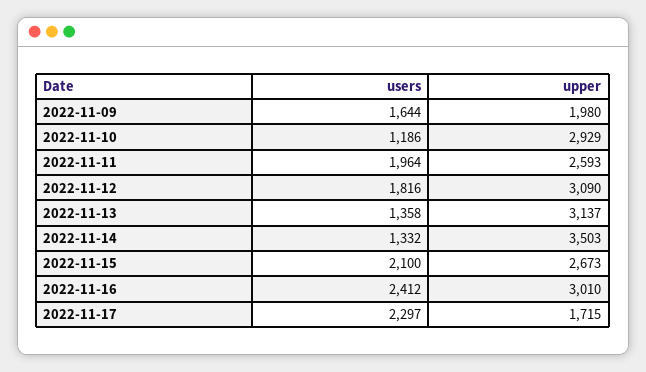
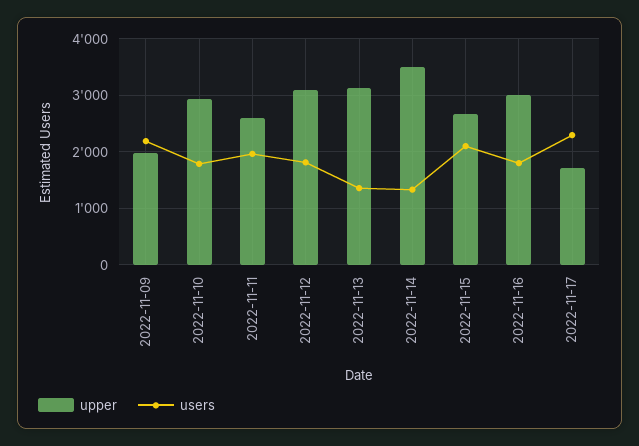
  {
    "users": {
-     "2022-11-09": 1644,
+     "2022-11-09": 2200,
-     "2022-11-10": 1186,
+     "2022-11-10": 1800,
      "2022-11-11": 1964,
      "2022-11-12": 1816,
      "2022-11-13": 1358,
      "2022-11-14": 1332,
      "2022-11-15": 2100,
-     "2022-11-16": 2412,
+     "2022-11-16": 1800,
      "2022-11-17": 2297
    },
    "upper": {
      "2022-11-09": 1980,
      "2022-11-10": 2929,
      "2022-11-11": 2593,
      "2022-11-12": 3090,
      "2022-11-13": 3137,
      "2022-11-14": 3503,
      "2022-11-15": 2673,
      "2022-11-16": 3010,
      "2022-11-17": 1715
    }
  }

